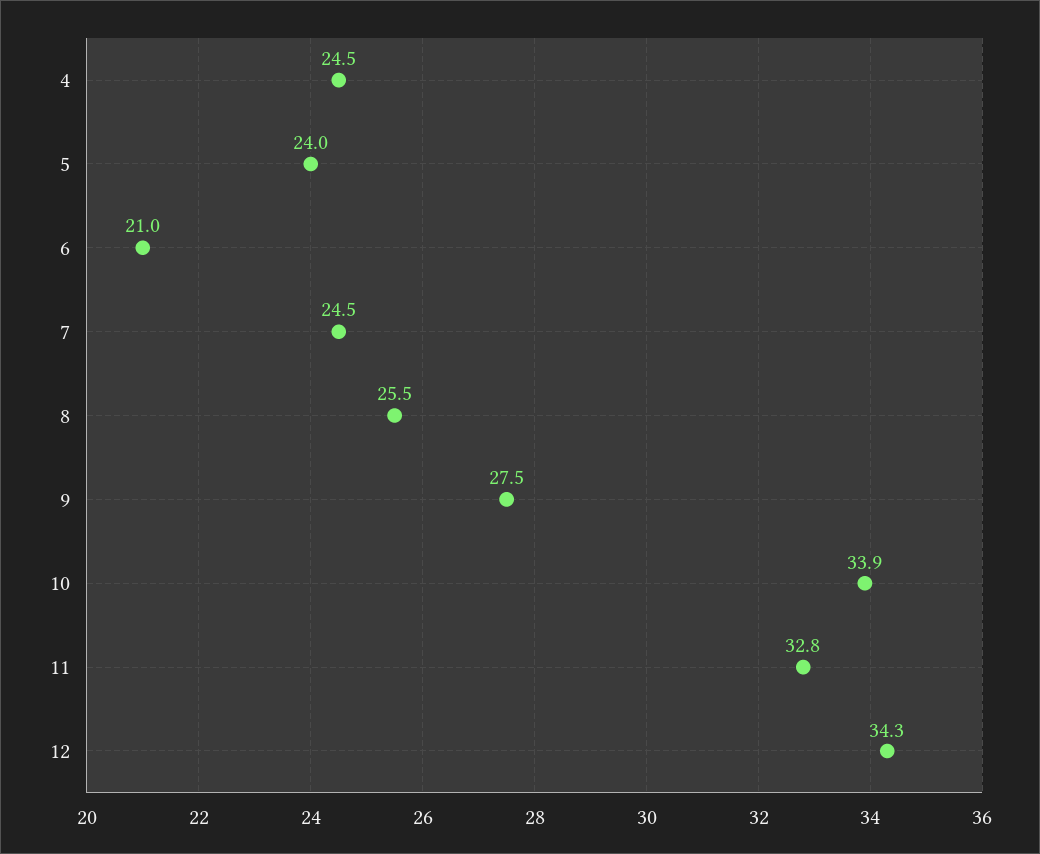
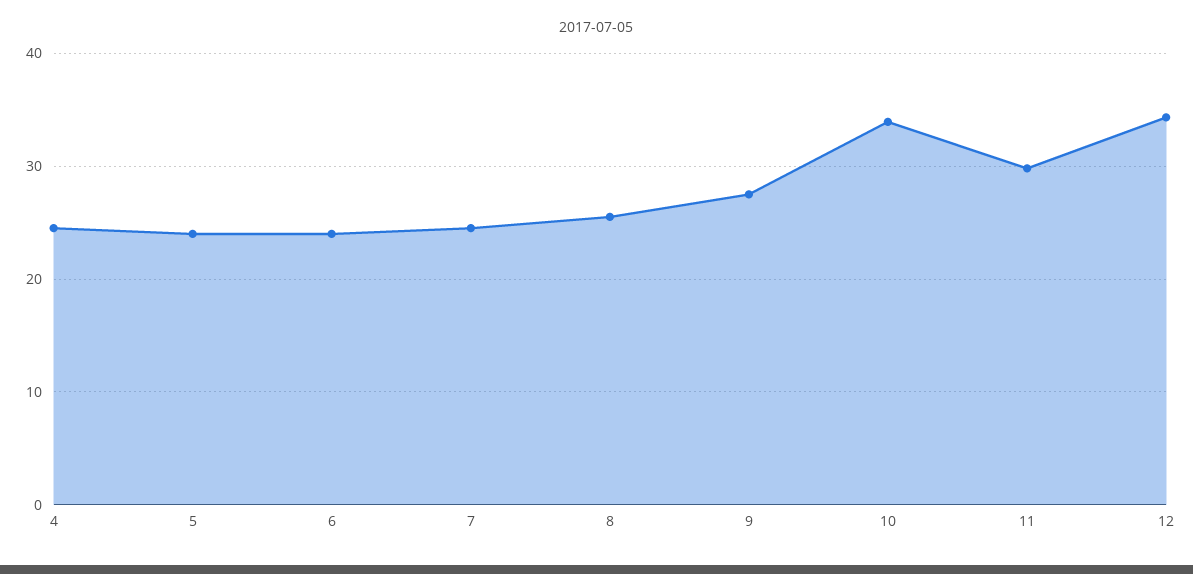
  {
    "4": 24.5,
    "5": 24,
-   "6": 21,
+   "6": 24,
    "7": 24.5,
    "8": 25.5,
    "9": 27.5,
    "10": 33.9,
-   "11": 32.8,
+   "11": 30,
    "12": 34.3
  }

